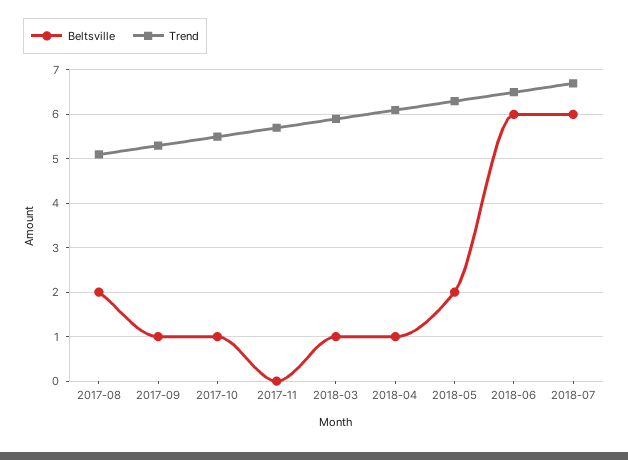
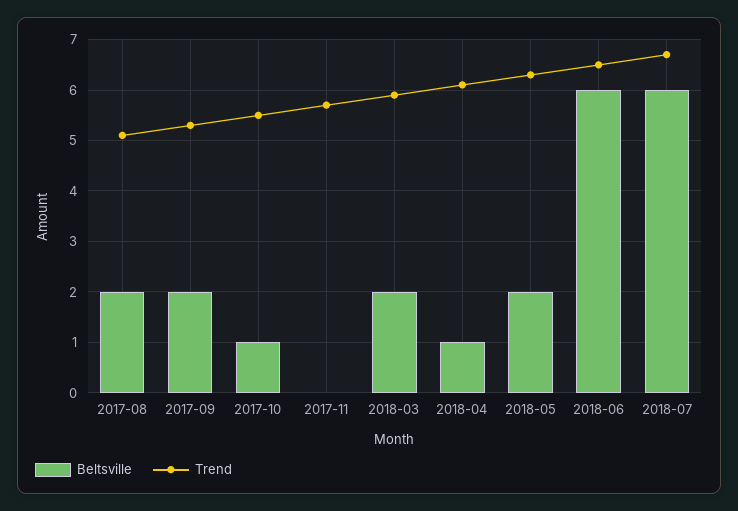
  {
    "Beltsville": {
      "2017-08": 2,
-     "2017-09": 1,
+     "2017-09": 2,
      "2017-10": 1,
      "2017-11": 0,
-     "2018-03": 1,
+     "2018-03": 2,
      "2018-04": 1,
      "2018-05": 2,
      "2018-06": 6,
      "2018-07": 6
    },
    "Trend": {
      "2017-08": 5,
      "2017-09": 5.5,
      "2017-10": 5.5,
      "2017-11": 5.5,
      "2018-03": 6,
      "2018-04": 6,
      "2018-05": 6.5,
      "2018-06": 6.5,
      "2018-07": 6.5
    }
  }

